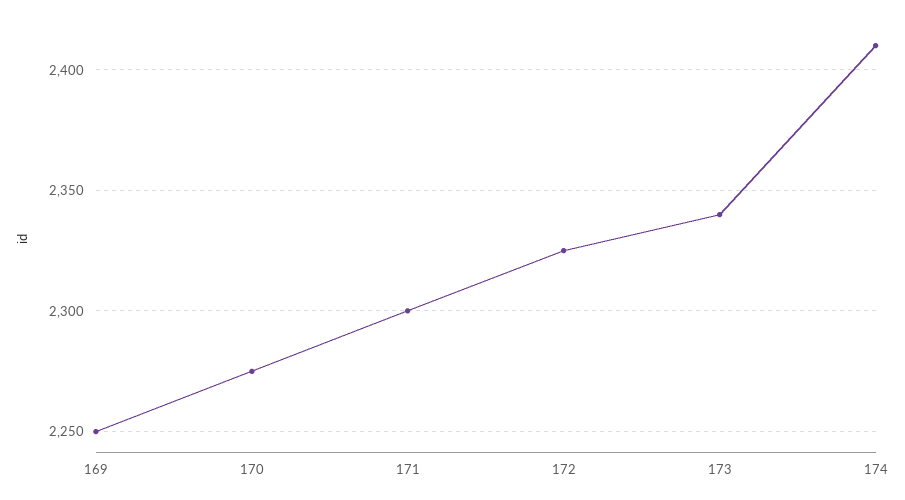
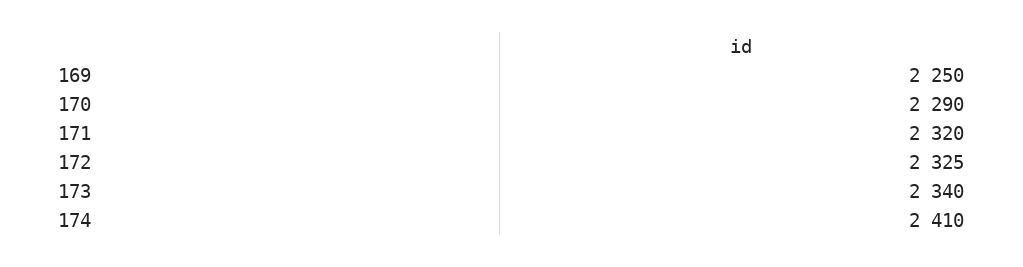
  {
    "169": 2250,
-   "170": 2275,
+   "170": 2290,
-   "171": 2300,
+   "171": 2320,
    "172": 2325,
    "173": 2340,
    "174": 2410
  }

